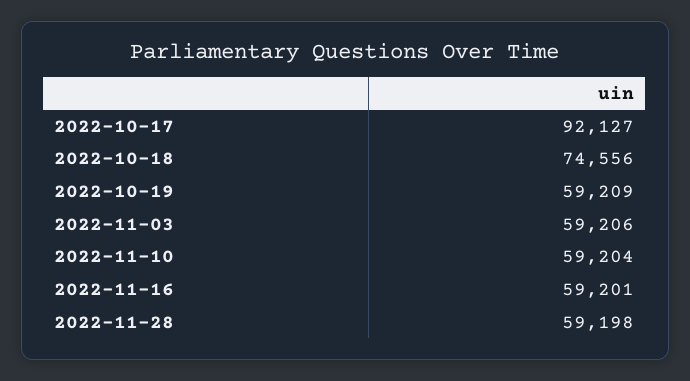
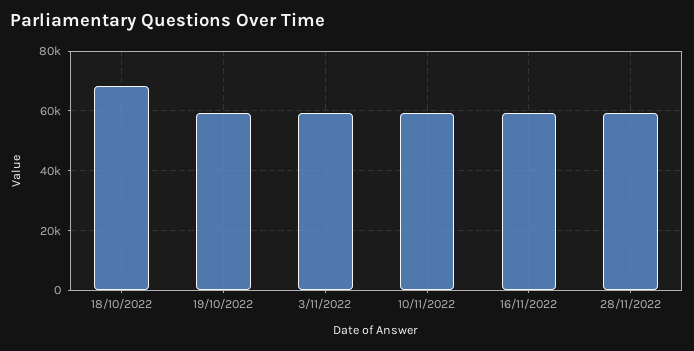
  {
-   "2022-10-17": 92127,
-   "2022-10-18": 74556,
+   "2022-10-18": 67500,
    "2022-10-19": 59209,
    "2022-11-03": 59206,
    "2022-11-10": 59204,
    "2022-11-16": 59201,
    "2022-11-28": 59198
  }

